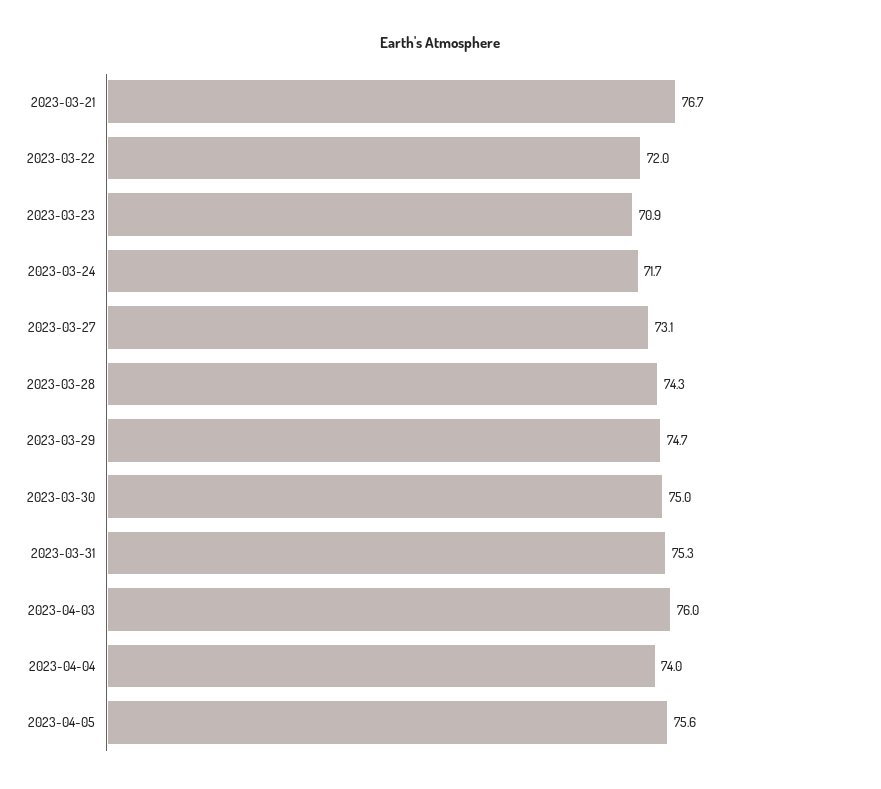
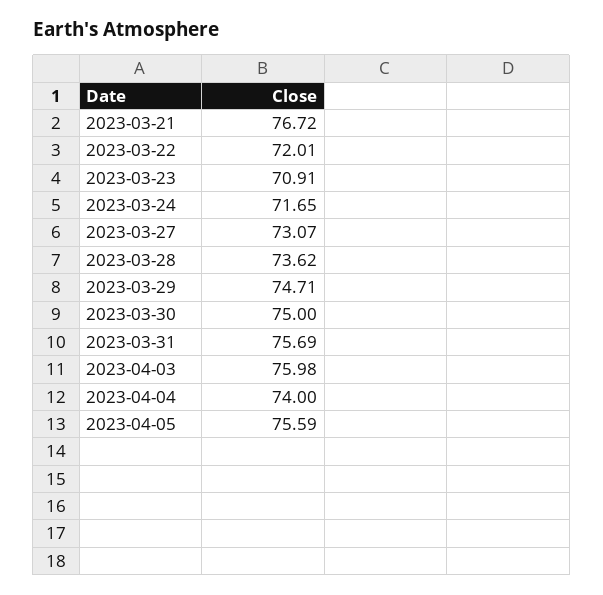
  {
    "2023-03-21": 76.72,
    "2023-03-22": 72.01,
    "2023-03-23": 70.91,
    "2023-03-24": 71.65,
    "2023-03-27": 73.07,
-   "2023-03-28": 74.3,
+   "2023-03-28": 73.62,
    "2023-03-29": 74.71,
    "2023-03-30": 75,
-   "2023-03-31": 75.3,
+   "2023-03-31": 75.69,
    "2023-04-03": 75.98,
    "2023-04-04": 74,
    "2023-04-05": 75.59
  }

